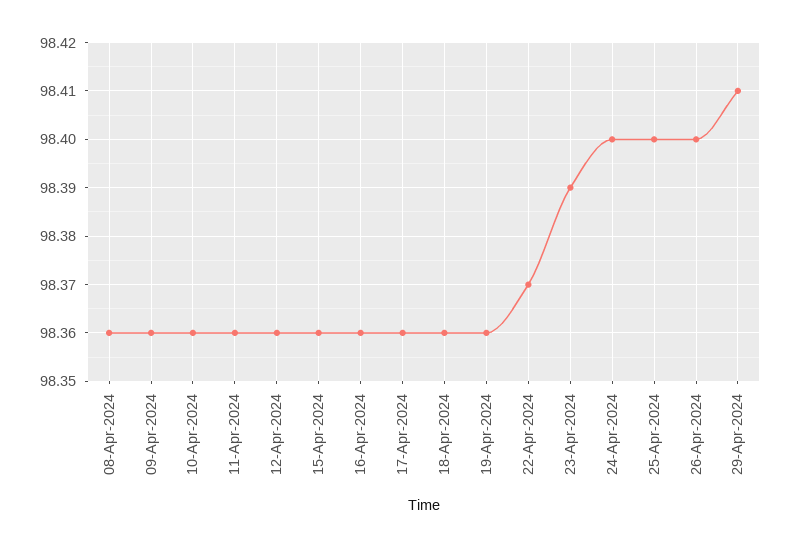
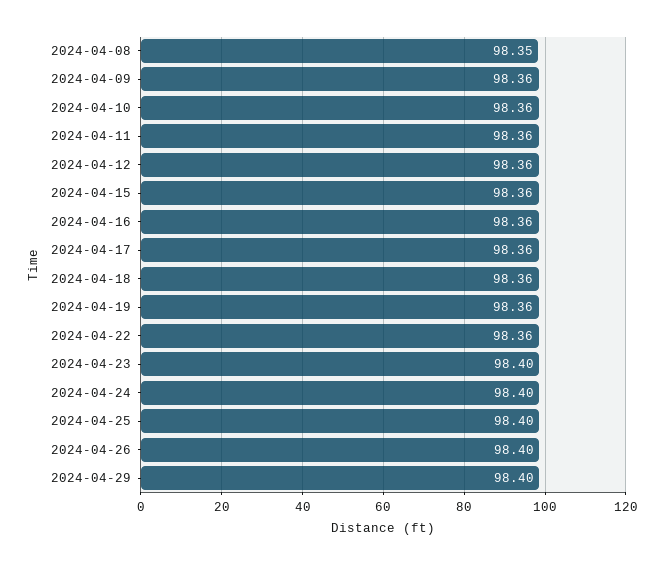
  {
-   "08-Apr-2024": 98.36,
+   "08-Apr-2024": 98.35,
    "09-Apr-2024": 98.36,
    "10-Apr-2024": 98.36,
    "11-Apr-2024": 98.36,
    "12-Apr-2024": 98.36,
    "15-Apr-2024": 98.36,
    "16-Apr-2024": 98.36,
    "17-Apr-2024": 98.36,
    "18-Apr-2024": 98.36,
    "19-Apr-2024": 98.36,
-   "22-Apr-2024": 98.37,
+   "22-Apr-2024": 98.36,
-   "23-Apr-2024": 98.39,
+   "23-Apr-2024": 98.4,
    "24-Apr-2024": 98.4,
    "25-Apr-2024": 98.4,
    "26-Apr-2024": 98.4,
-   "29-Apr-2024": 98.41
+   "29-Apr-2024": 98.4
  }

